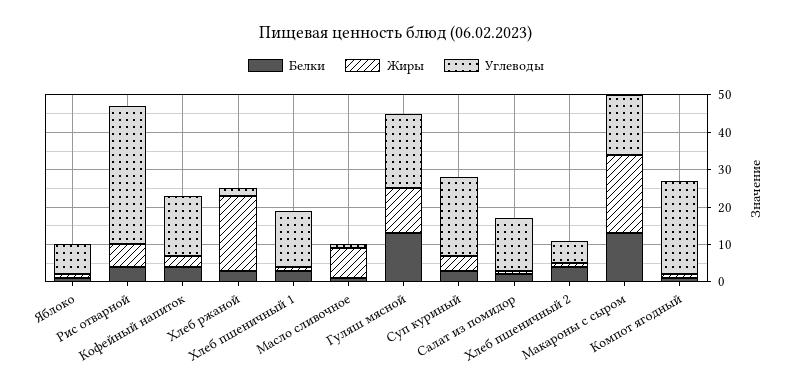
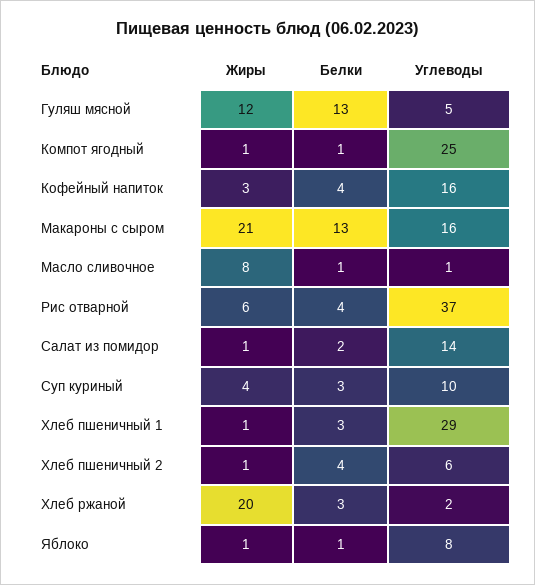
  {
    "Белки": {
      "Яблоко": 1,
      "Рис отварной": 4,
      "Кофейный напиток": 4,
      "Хлеб ржаной": 3,
      "Хлеб пшеничный 1": 3,
      "Масло сливочное": 1,
      "Гуляш мясной": 13,
      "Суп куриный": 3,
      "Салат из помидор": 2,
      "Хлеб пшеничный 2": 4,
      "Макароны с сыром": 13,
      "Компот ягодный": 1
    },
    "Жиры": {
      "Яблоко": 1,
      "Рис отварной": 6,
      "Кофейный напиток": 3,
      "Хлеб ржаной": 20,
      "Хлеб пшеничный 1": 1,
      "Масло сливочное": 8,
      "Гуляш мясной": 12,
      "Суп куриный": 4,
      "Салат из помидор": 1,
      "Хлеб пшеничный 2": 1,
      "Макароны с сыром": 21,
      "Компот ягодный": 1
    },
    "Углеводы": {
      "Яблоко": 8,
      "Рис отварной": 37,
      "Кофейный напиток": 16,
      "Хлеб ржаной": 2,
-     "Хлеб пшеничный 1": 15,
+     "Хлеб пшеничный 1": 29,
      "Масло сливочное": 1,
-     "Гуляш мясной": 20,
+     "Гуляш мясной": 5,
-     "Суп куриный": 20,
+     "Суп куриный": 10,
      "Салат из помидор": 14,
      "Хлеб пшеничный 2": 6,
      "Макароны с сыром": 16,
      "Компот ягодный": 25
    }
  }

